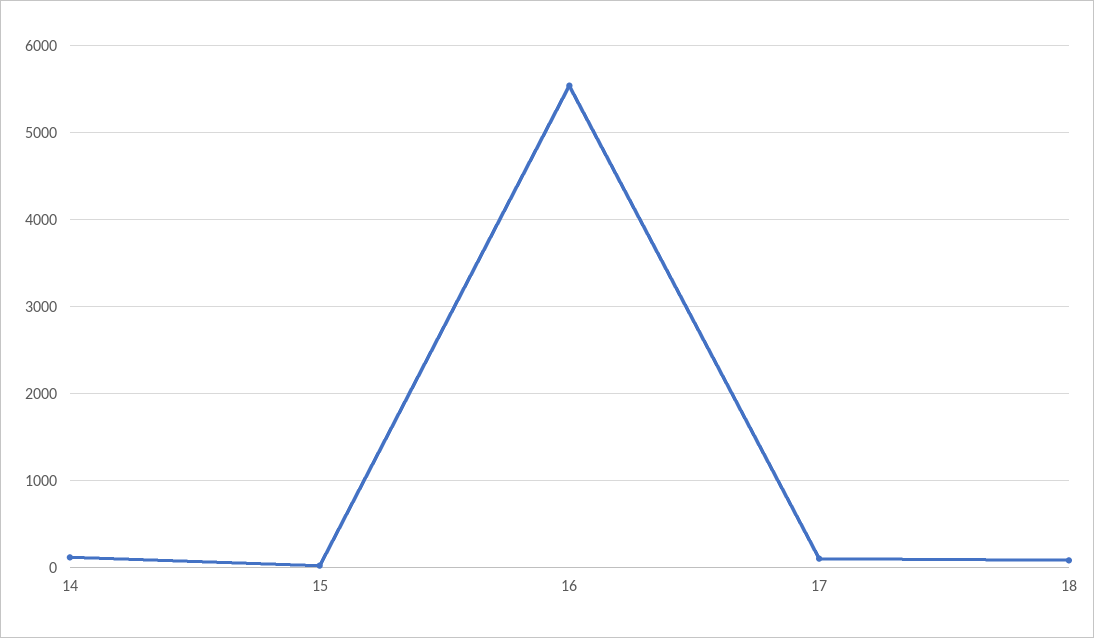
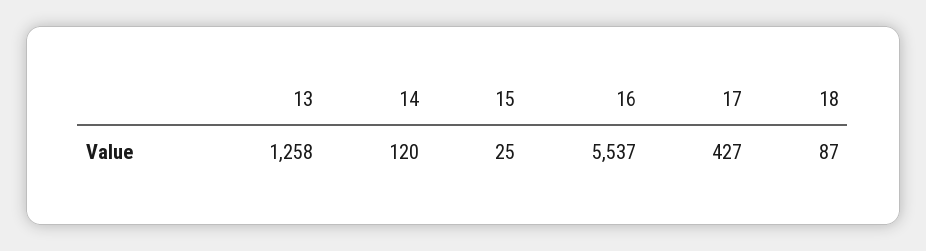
  {
    "14": 120,
    "15": 25,
    "16": 5537,
-   "17": 100,
+   "17": 427,
-   "18": 87
+   "18": 87,
+   "13": 1258
  }

